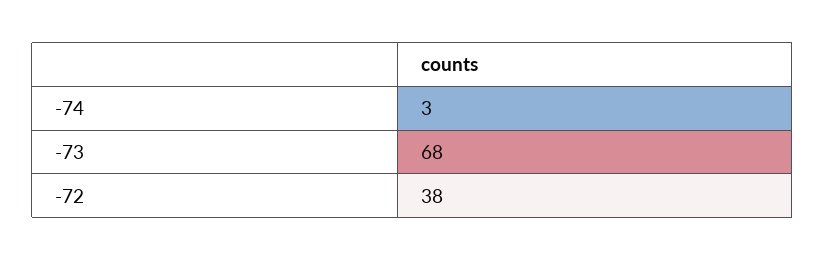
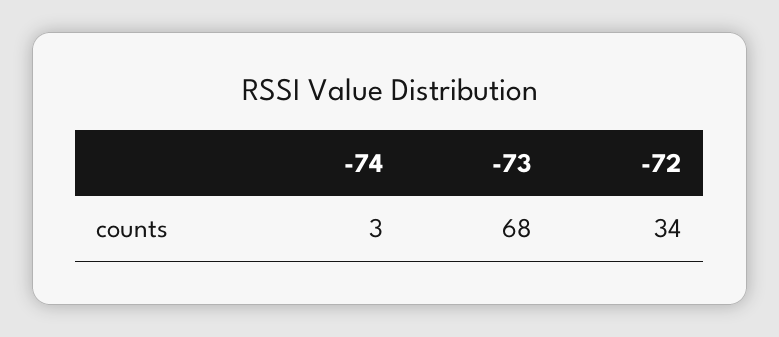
  {
    "-74": 3,
    "-73": 68,
-   "-72": 38
+   "-72": 34
  }

